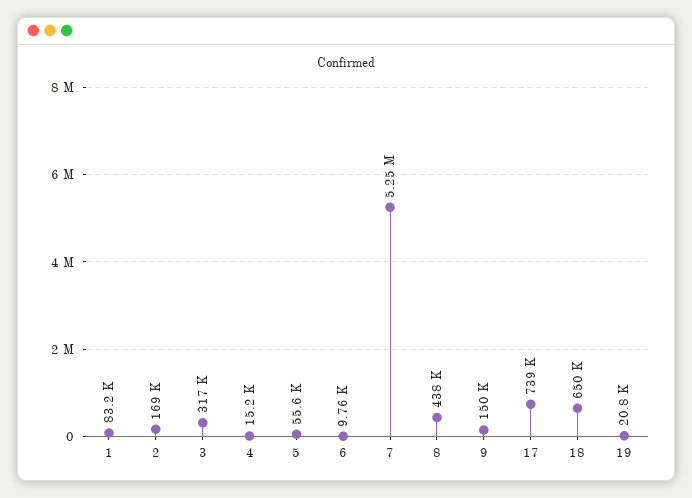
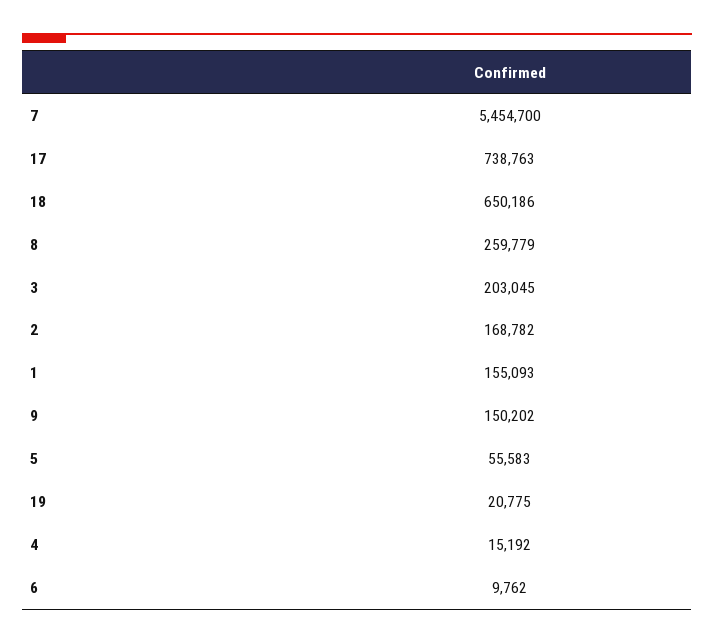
  {
-   "1": 83200,
+   "1": 155093,
    "2": 168782,
-   "3": 317000,
+   "3": 203045,
    "4": 15192,
    "5": 55583,
    "6": 9762,
-   "7": 5250000,
+   "7": 5454700,
-   "8": 438000,
+   "8": 259779,
    "9": 150202,
    "17": 738763,
    "18": 650186,
    "19": 20775
  }

